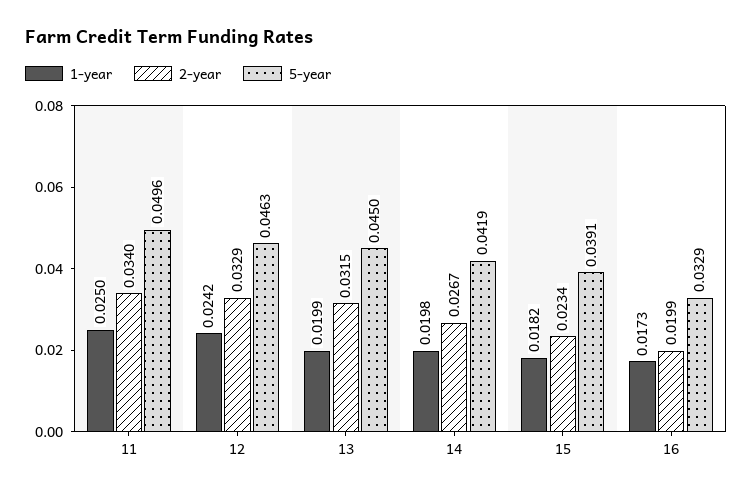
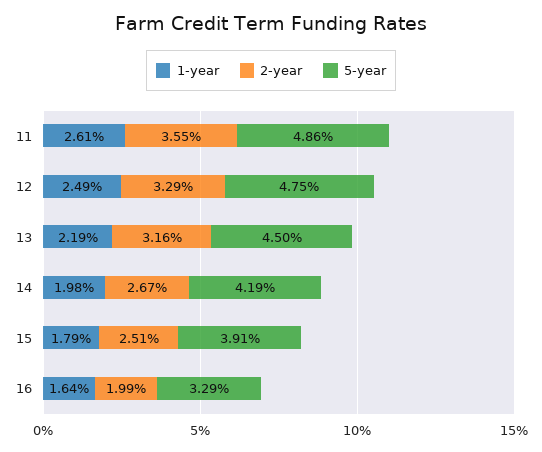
  {
    "1-year": {
-     "11": 0.025,
+     "11": 0.0261,
-     "12": 0.0242,
+     "12": 0.0249,
-     "13": 0.0199,
+     "13": 0.0219,
      "14": 0.0198,
-     "15": 0.0182,
+     "15": 0.0179,
-     "16": 0.0173
+     "16": 0.0164
    },
    "2-year": {
-     "11": 0.034,
+     "11": 0.0355,
      "12": 0.0329,
-     "13": 0.0315,
+     "13": 0.0316,
      "14": 0.0267,
-     "15": 0.0234,
+     "15": 0.0251,
      "16": 0.0199
    },
    "5-year": {
-     "11": 0.0496,
+     "11": 0.0486,
-     "12": 0.0463,
+     "12": 0.0475,
      "13": 0.045,
      "14": 0.0419,
      "15": 0.0391,
      "16": 0.0329
    }
  }

